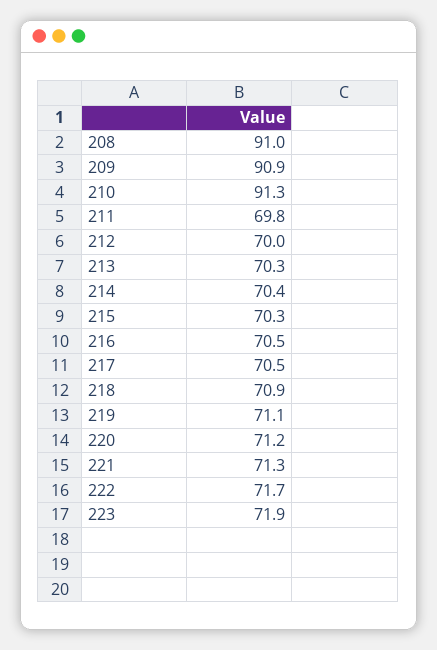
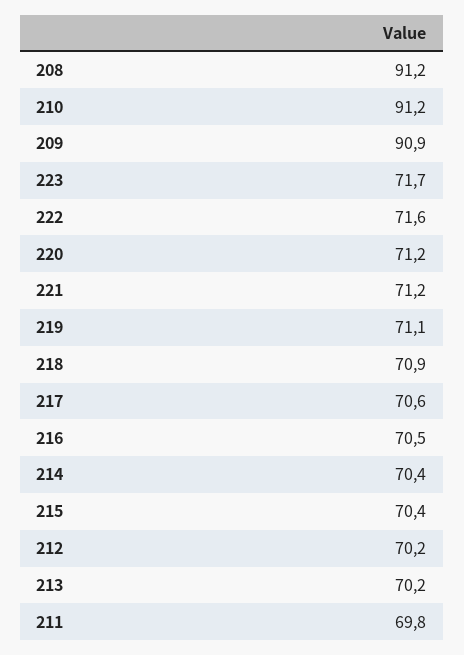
  {
-   "208": 91,
+   "208": 91.2,
    "209": 90.9,
-   "210": 91.3,
+   "210": 91.2,
    "211": 69.8,
-   "212": 70,
+   "212": 70.2,
-   "213": 70.3,
+   "213": 70.2,
    "214": 70.4,
-   "215": 70.3,
+   "215": 70.4,
    "216": 70.5,
-   "217": 70.5,
+   "217": 70.6,
    "218": 70.9,
    "219": 71.1,
    "220": 71.2,
-   "221": 71.3,
+   "221": 71.2,
-   "222": 71.7,
+   "222": 71.6,
-   "223": 71.9
+   "223": 71.7
  }

